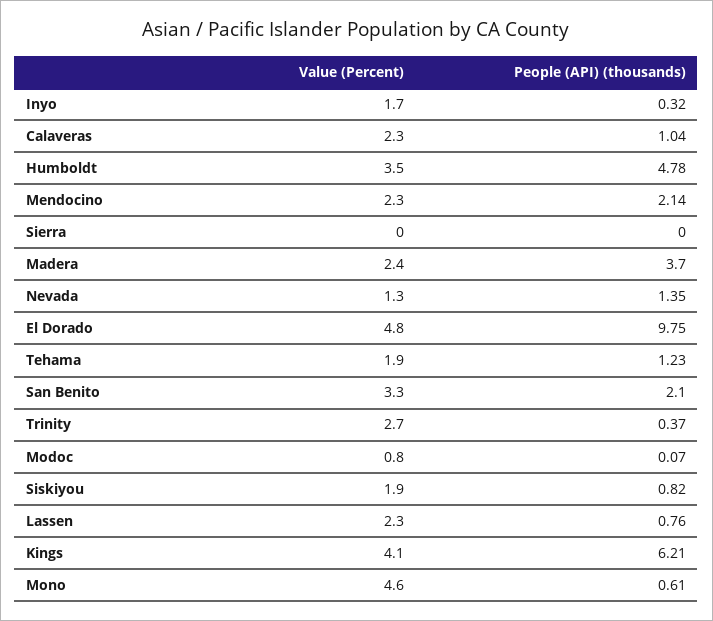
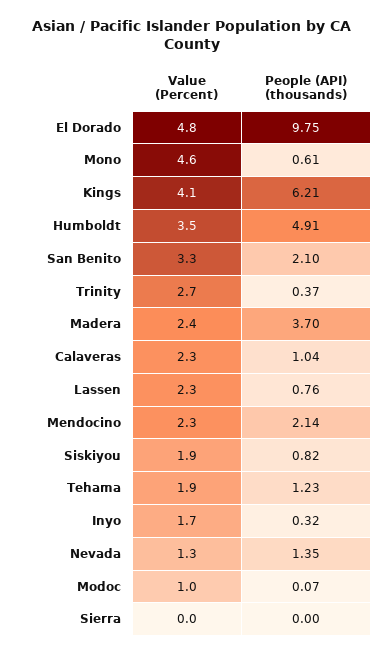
  {
    "Value (Percent)": {
      "Inyo": 1.7,
      "Calaveras": 2.3,
      "Humboldt": 3.5,
      "Mendocino": 2.3,
      "Sierra": 0,
      "Madera": 2.4,
      "Nevada": 1.3,
      "El Dorado": 4.8,
      "Tehama": 1.9,
      "San Benito": 3.3,
      "Trinity": 2.7,
-     "Modoc": 0.8,
+     "Modoc": 1,
      "Siskiyou": 1.9,
      "Lassen": 2.3,
      "Kings": 4.1,
      "Mono": 4.6
    },
    "People (API) (thousands)": {
      "Inyo": 0.32,
      "Calaveras": 1.04,
-     "Humboldt": 4.78,
+     "Humboldt": 4.91,
      "Mendocino": 2.14,
      "Sierra": 0,
      "Madera": 3.7,
      "Nevada": 1.35,
      "El Dorado": 9.75,
      "Tehama": 1.23,
      "San Benito": 2.1,
      "Trinity": 0.37,
      "Modoc": 0.07,
      "Siskiyou": 0.82,
      "Lassen": 0.76,
      "Kings": 6.21,
      "Mono": 0.61
    }
  }

